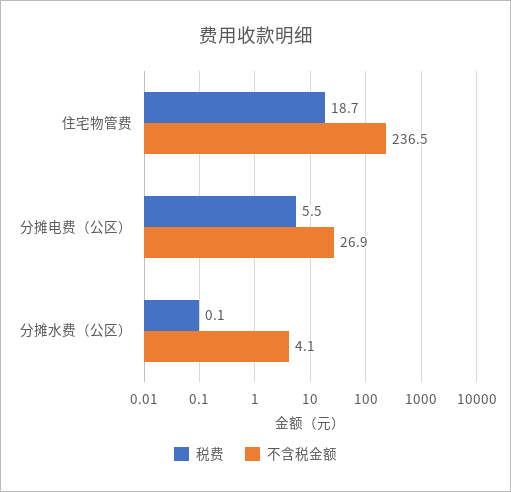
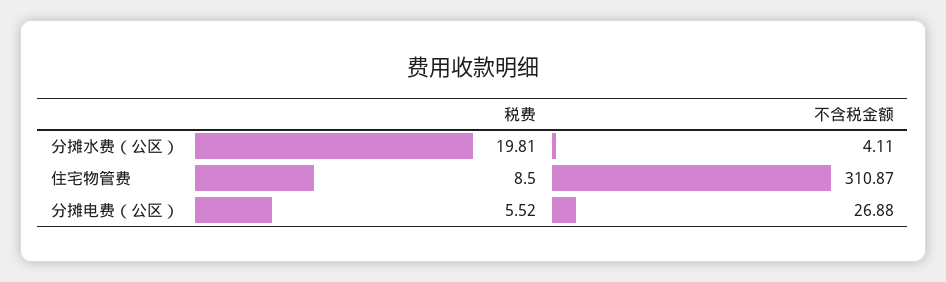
  {
    "税费": {
-     "住宅物管费": 18.7,
+     "住宅物管费": 8.5,
      "分摊电费（公区）": 5.52,
-     "分摊水费（公区）": 0.1
+     "分摊水费（公区）": 19.81
    },
    "不含税金额": {
-     "住宅物管费": 236.5,
+     "住宅物管费": 310.87,
      "分摊电费（公区）": 26.88,
      "分摊水费（公区）": 4.11
    }
  }

